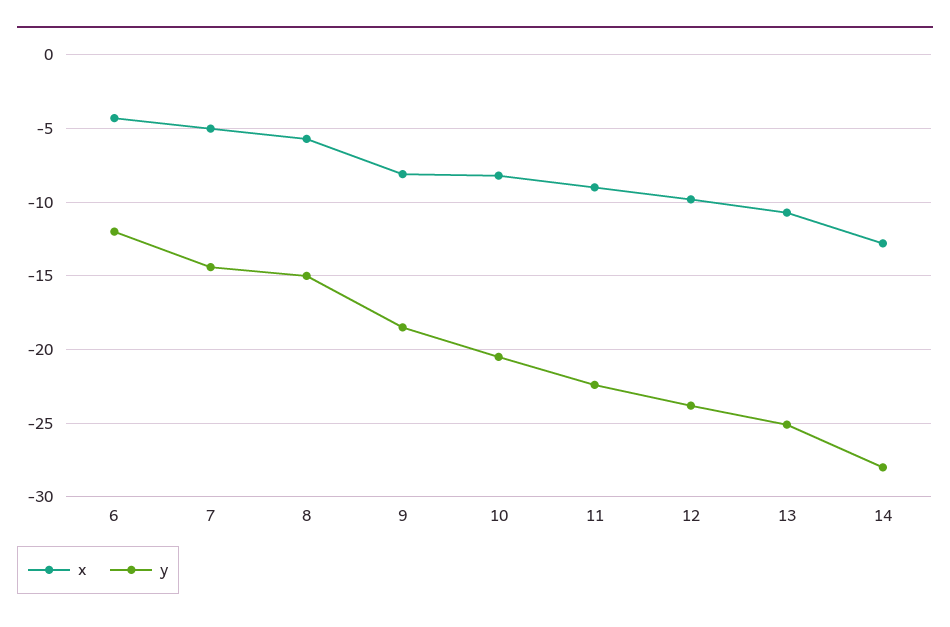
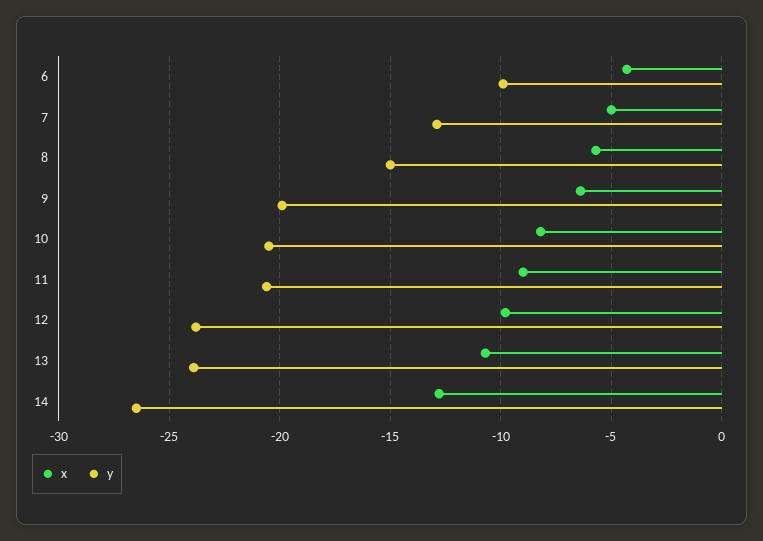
  {
    "x": {
      "6": -4.5,
      "7": -5,
      "8": -5.5,
-     "9": -8,
+     "9": -6.5,
      "10": -8,
      "11": -9,
      "12": -10,
      "13": -10.5,
      "14": -13
    },
    "y": {
-     "6": -12,
+     "6": -10,
-     "7": -14.5,
+     "7": -13,
      "8": -15,
-     "9": -18.5,
+     "9": -20,
      "10": -20.5,
-     "11": -22.5,
+     "11": -20.5,
      "12": -24,
-     "13": -25,
+     "13": -24,
-     "14": -28
+     "14": -26.5
    }
  }

